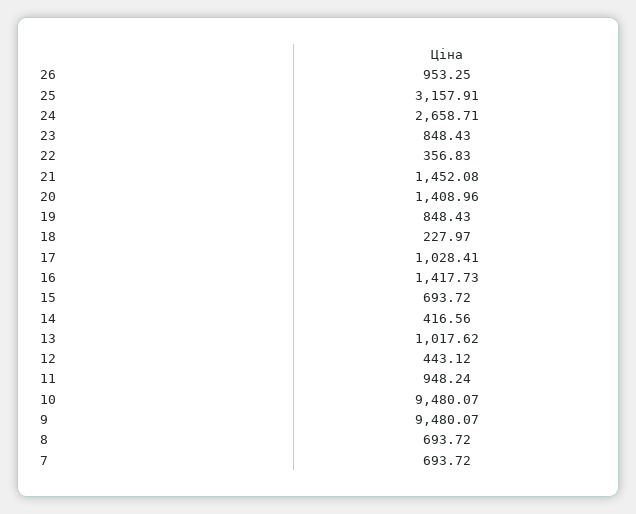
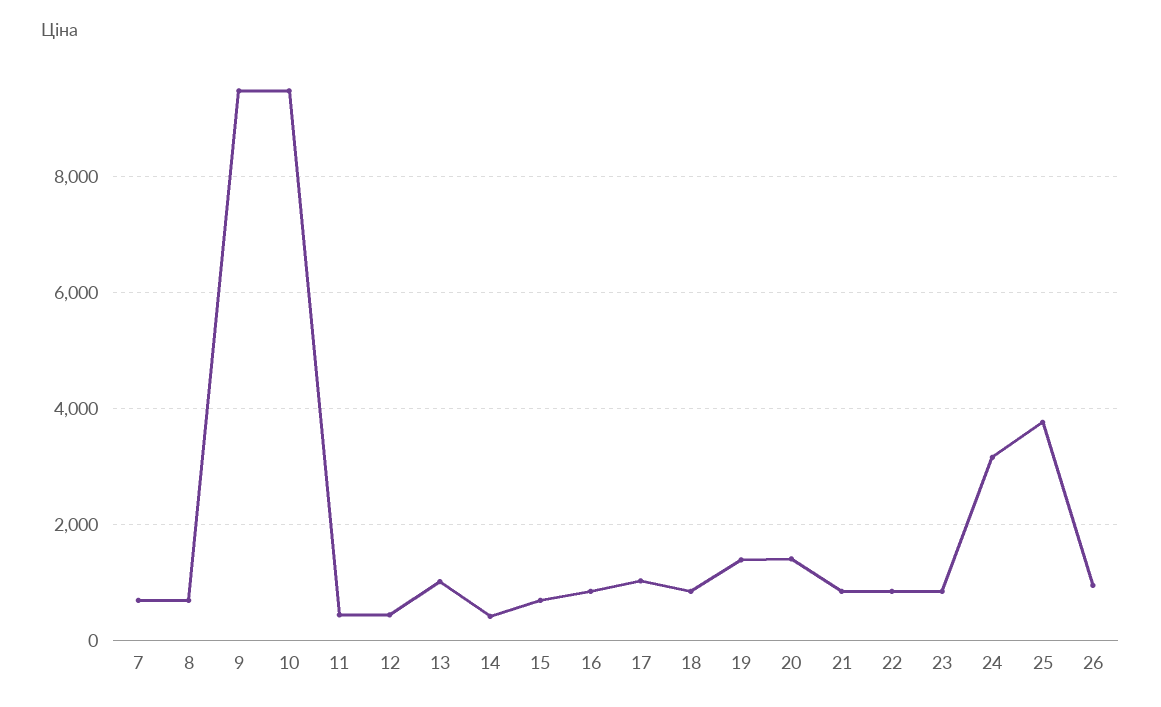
  {
    "26": 953.25,
-   "25": 3157.91,
+   "25": 3800,
-   "24": 2658.71,
+   "24": 3200,
    "23": 848.43,
-   "22": 356.83,
+   "22": 800,
-   "21": 1452.08,
+   "21": 800,
    "20": 1408.96,
-   "19": 848.43,
+   "19": 1400,
-   "18": 227.97,
+   "18": 800,
    "17": 1028.41,
-   "16": 1417.73,
+   "16": 800,
    "15": 693.72,
    "14": 416.56,
    "13": 1017.62,
    "12": 443.12,
-   "11": 948.24,
+   "11": 400,
    "10": 9480.07,
    "9": 9480.07,
    "8": 693.72,
    "7": 693.72
  }

